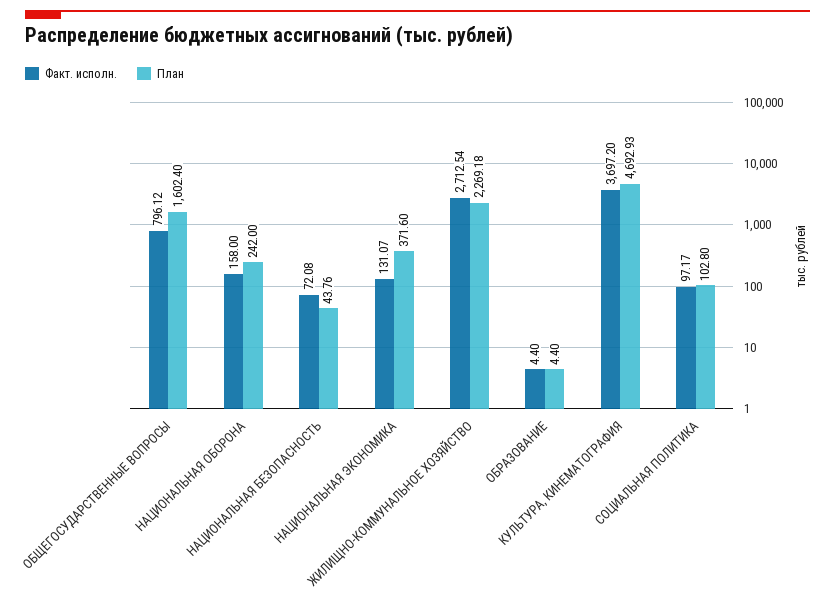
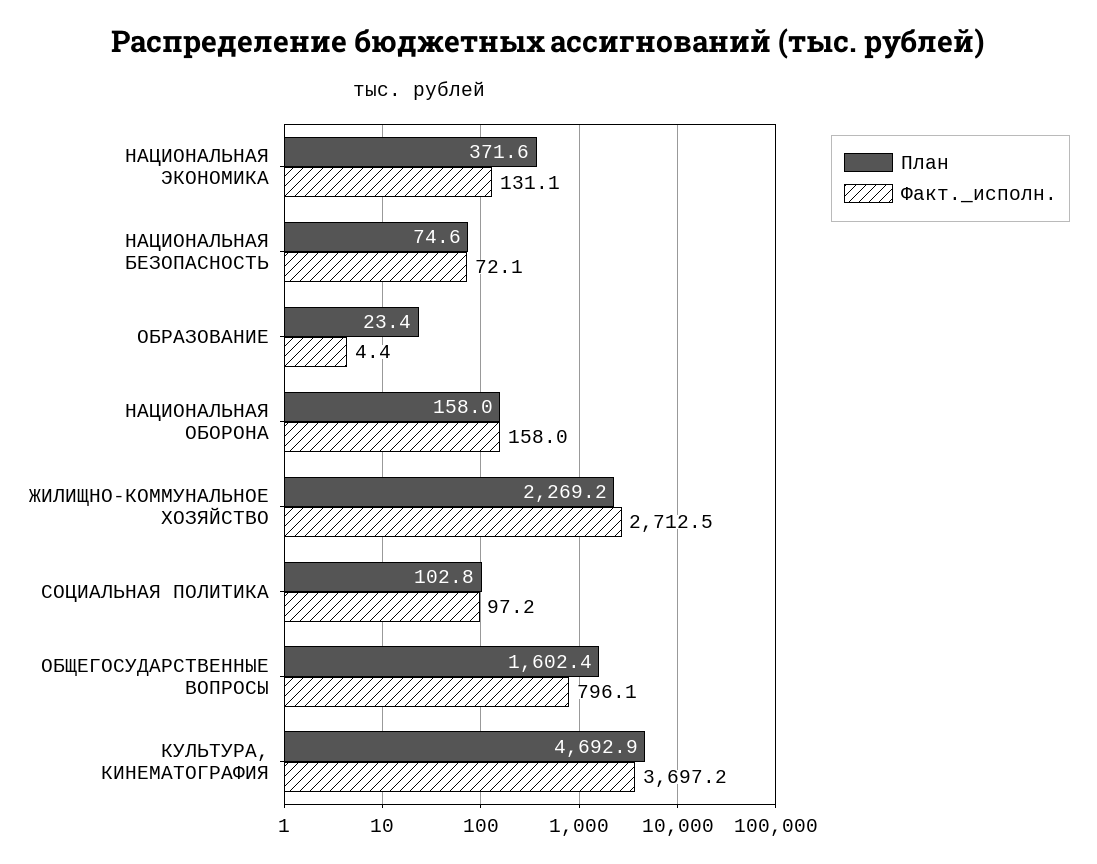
  {
    "Факт. исполн.": {
      "ОБЩЕГОСУДАРСТВЕННЫЕ ВОПРОСЫ": 796.12,
      "НАЦИОНАЛЬНАЯ ОБОРОНА": 158,
      "НАЦИОНАЛЬНАЯ БЕЗОПАСНОСТЬ": 72.08,
      "НАЦИОНАЛЬНАЯ ЭКОНОМИКА": 131.07,
      "ЖИЛИЩНО-КОММУНАЛЬНОЕ ХОЗЯЙСТВО": 2712.54,
      "ОБРАЗОВАНИЕ": 4.4,
      "КУЛЬТУРА, КИНЕМАТОГРАФИЯ": 3697.2,
      "СОЦИАЛЬНАЯ ПОЛИТИКА": 97.17
    },
    "План": {
      "ОБЩЕГОСУДАРСТВЕННЫЕ ВОПРОСЫ": 1602.4,
-     "НАЦИОНАЛЬНАЯ ОБОРОНА": 242,
+     "НАЦИОНАЛЬНАЯ ОБОРОНА": 158,
-     "НАЦИОНАЛЬНАЯ БЕЗОПАСНОСТЬ": 43.76,
+     "НАЦИОНАЛЬНАЯ БЕЗОПАСНОСТЬ": 74.6,
      "НАЦИОНАЛЬНАЯ ЭКОНОМИКА": 371.6,
      "ЖИЛИЩНО-КОММУНАЛЬНОЕ ХОЗЯЙСТВО": 2269.18,
-     "ОБРАЗОВАНИЕ": 4.4,
+     "ОБРАЗОВАНИЕ": 23.4,
      "КУЛЬТУРА, КИНЕМАТОГРАФИЯ": 4692.93,
      "СОЦИАЛЬНАЯ ПОЛИТИКА": 102.8
    }
  }

